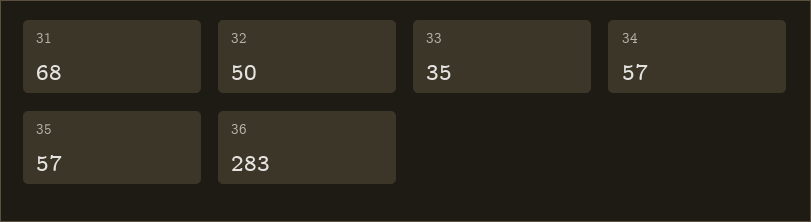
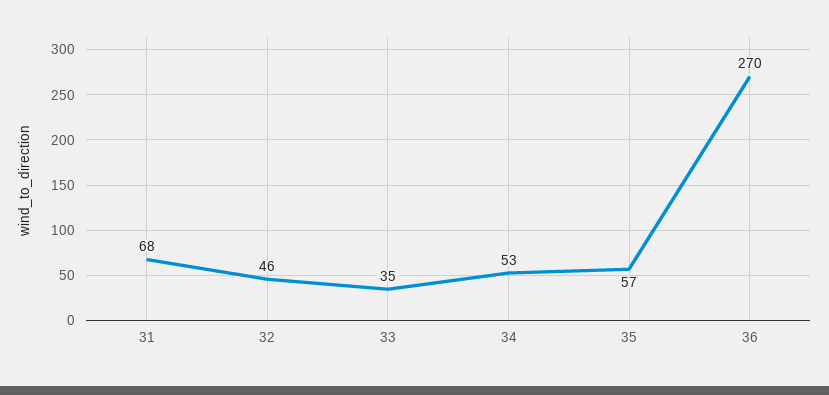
  {
    "31": 68,
-   "32": 50,
+   "32": 46,
    "33": 35,
-   "34": 57,
+   "34": 53,
    "35": 57,
-   "36": 283
+   "36": 270
  }

